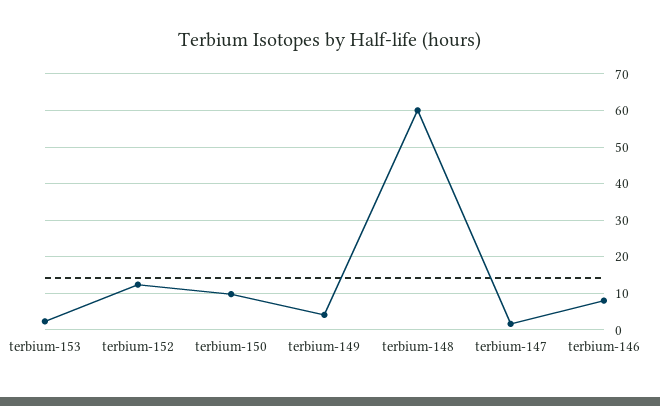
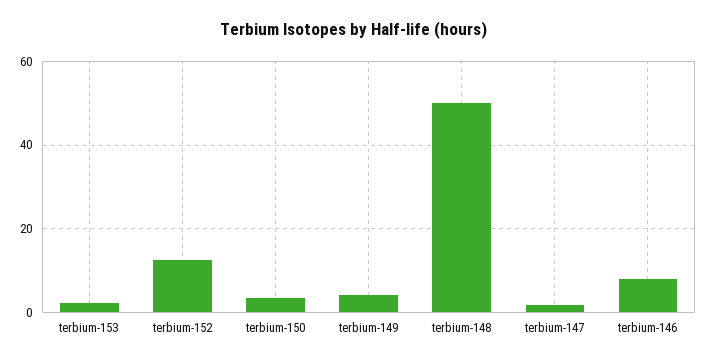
  {
    "terbium-153": 2,
    "terbium-152": 12,
-   "terbium-150": 10,
+   "terbium-150": 4,
    "terbium-149": 4,
-   "terbium-148": 60,
+   "terbium-148": 50,
    "terbium-147": 2,
    "terbium-146": 8
  }

